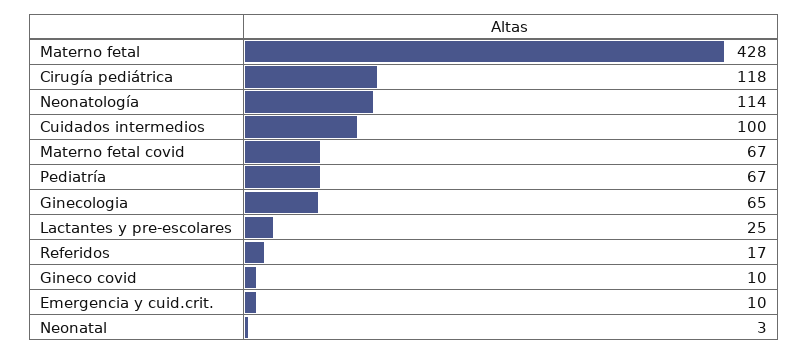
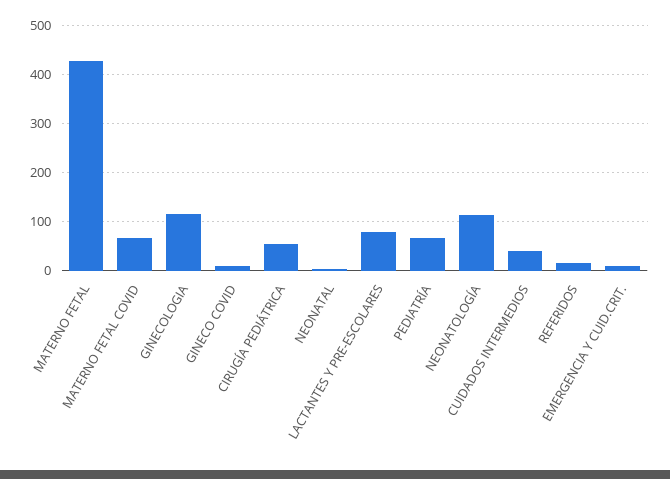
  {
    "Materno fetal": 428,
-   "Cirugía pediátrica": 118,
+   "Cirugía pediátrica": 60,
    "Neonatología": 114,
-   "Cuidados intermedios": 100,
+   "Cuidados intermedios": 40,
    "Materno fetal covid": 67,
    "Pediatría": 67,
-   "Ginecologia": 65,
+   "Ginecologia": 120,
-   "Lactantes y pre-escolares": 25,
+   "Lactantes y pre-escolares": 80,
    "Referidos": 17,
    "Gineco covid": 10,
    "Emergencia y cuid.crit.": 10,
    "Neonatal": 3
  }

